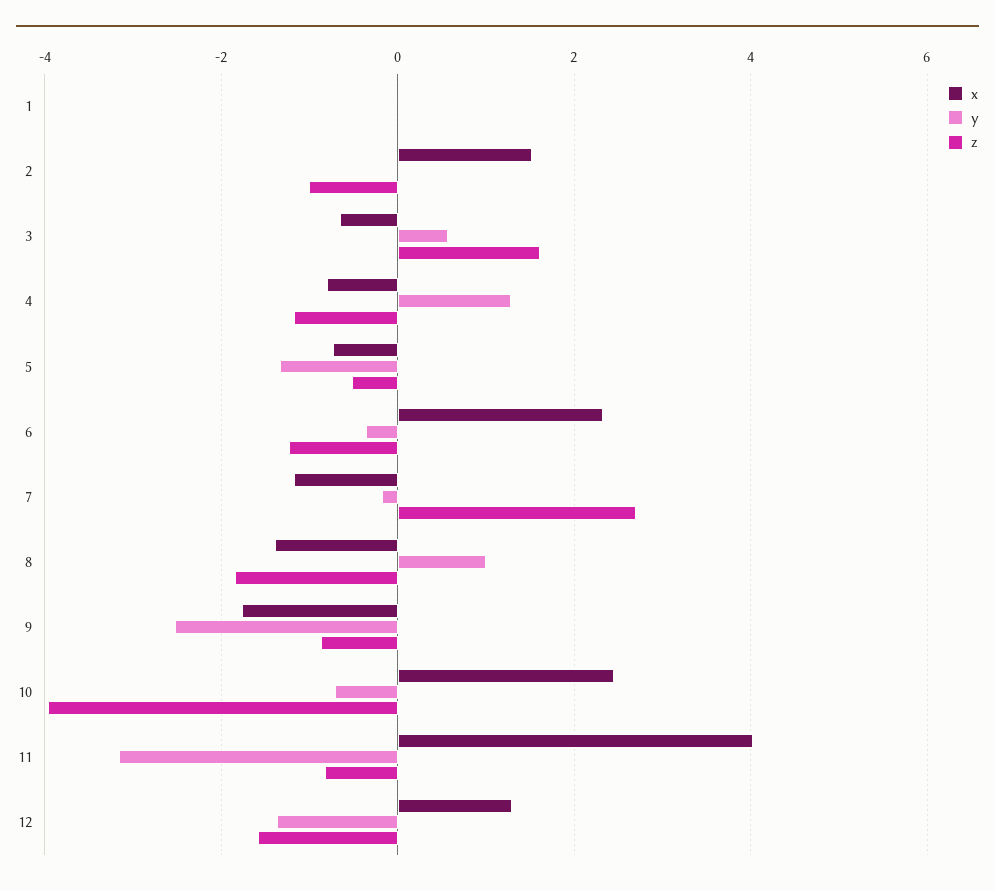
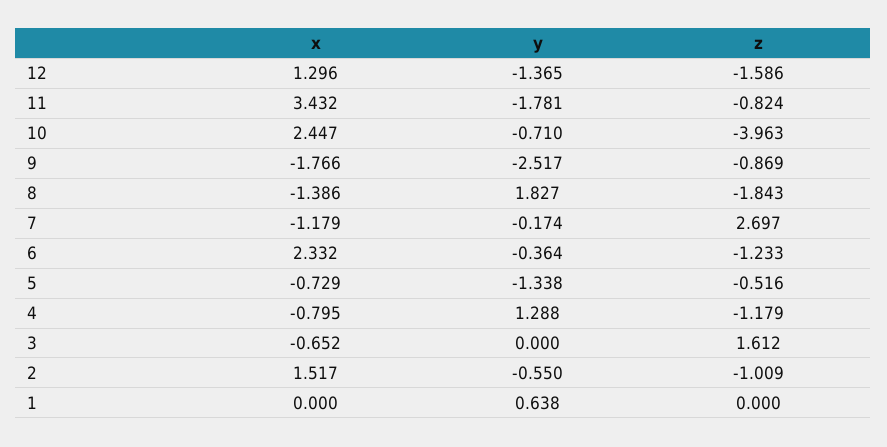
  {
    "x": {
      "1": 0,
      "2": 1.517,
      "3": -0.652,
      "4": -0.795,
      "5": -0.729,
      "6": 2.332,
      "7": -1.179,
      "8": -1.386,
      "9": -1.766,
      "10": 2.447,
-     "11": 4,
+     "11": 3.432,
      "12": 1.296
    },
    "y": {
-     "1": 0,
+     "1": 0.638,
-     "2": 0,
+     "2": -0.55,
-     "3": 0.6,
+     "3": 0,
      "4": 1.288,
      "5": -1.338,
      "6": -0.364,
      "7": -0.174,
-     "8": 1,
+     "8": 1.827,
      "9": -2.517,
      "10": -0.71,
-     "11": -3.2,
+     "11": -1.781,
      "12": -1.365
    },
    "z": {
      "1": 0,
      "2": -1.009,
      "3": 1.612,
      "4": -1.179,
      "5": -0.516,
      "6": -1.233,
      "7": 2.697,
      "8": -1.843,
      "9": -0.869,
      "10": -3.963,
      "11": -0.824,
      "12": -1.586
    }
  }

